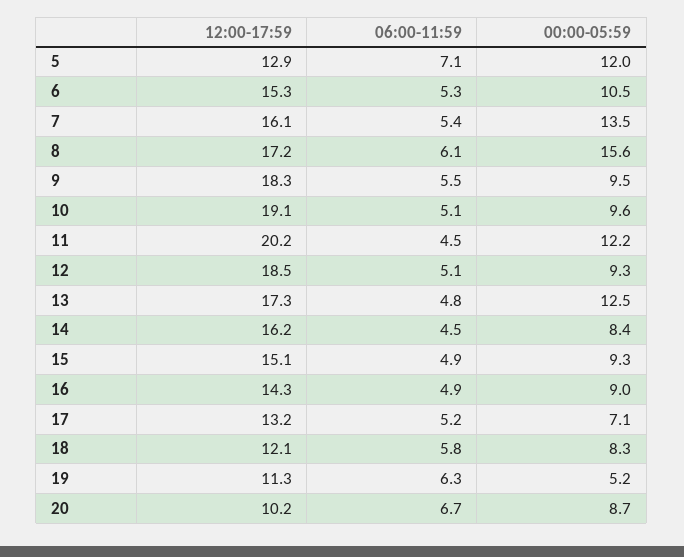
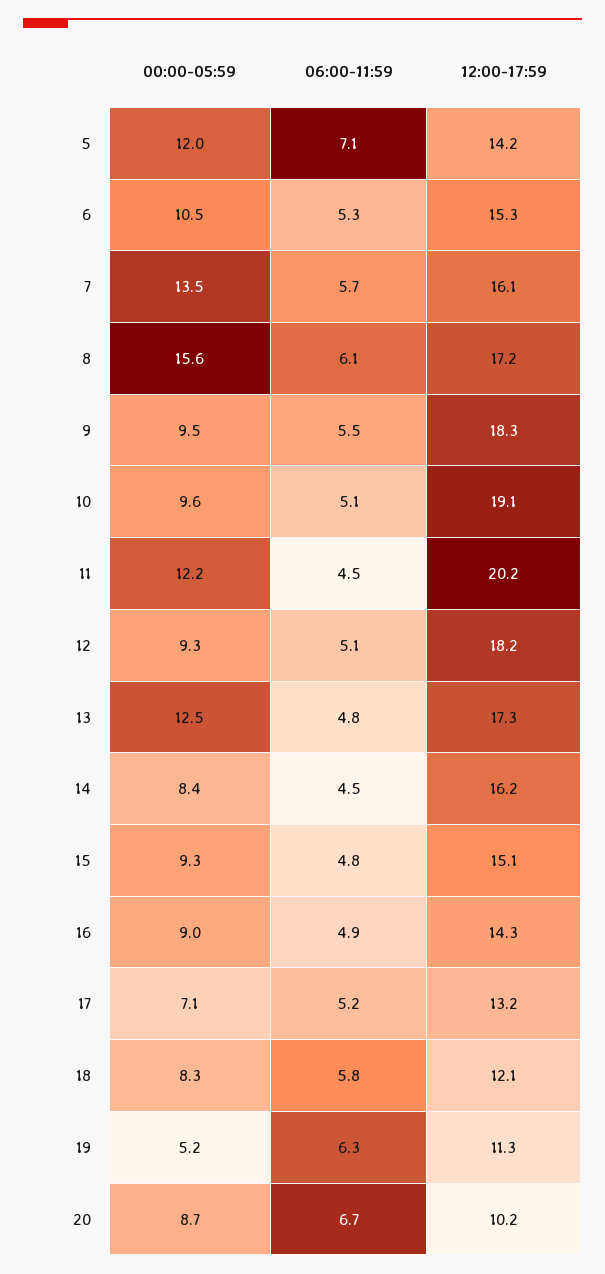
  {
    "12:00-17:59": {
-     "5": 12.9,
+     "5": 14.2,
      "6": 15.3,
      "7": 16.1,
      "8": 17.2,
      "9": 18.3,
      "10": 19.1,
      "11": 20.2,
-     "12": 18.5,
+     "12": 18.2,
      "13": 17.3,
      "14": 16.2,
      "15": 15.1,
      "16": 14.3,
      "17": 13.2,
      "18": 12.1,
      "19": 11.3,
      "20": 10.2
    },
    "06:00-11:59": {
      "5": 7.1,
      "6": 5.3,
-     "7": 5.4,
+     "7": 5.7,
      "8": 6.1,
      "9": 5.5,
      "10": 5.1,
      "11": 4.5,
      "12": 5.1,
      "13": 4.8,
      "14": 4.5,
-     "15": 4.9,
+     "15": 4.8,
      "16": 4.9,
      "17": 5.2,
      "18": 5.8,
      "19": 6.3,
      "20": 6.7
    },
    "00:00-05:59": {
      "5": 12,
      "6": 10.5,
      "7": 13.5,
      "8": 15.6,
      "9": 9.5,
      "10": 9.6,
      "11": 12.2,
      "12": 9.3,
      "13": 12.5,
      "14": 8.4,
      "15": 9.3,
      "16": 9,
      "17": 7.1,
      "18": 8.3,
      "19": 5.2,
      "20": 8.7
    }
  }

